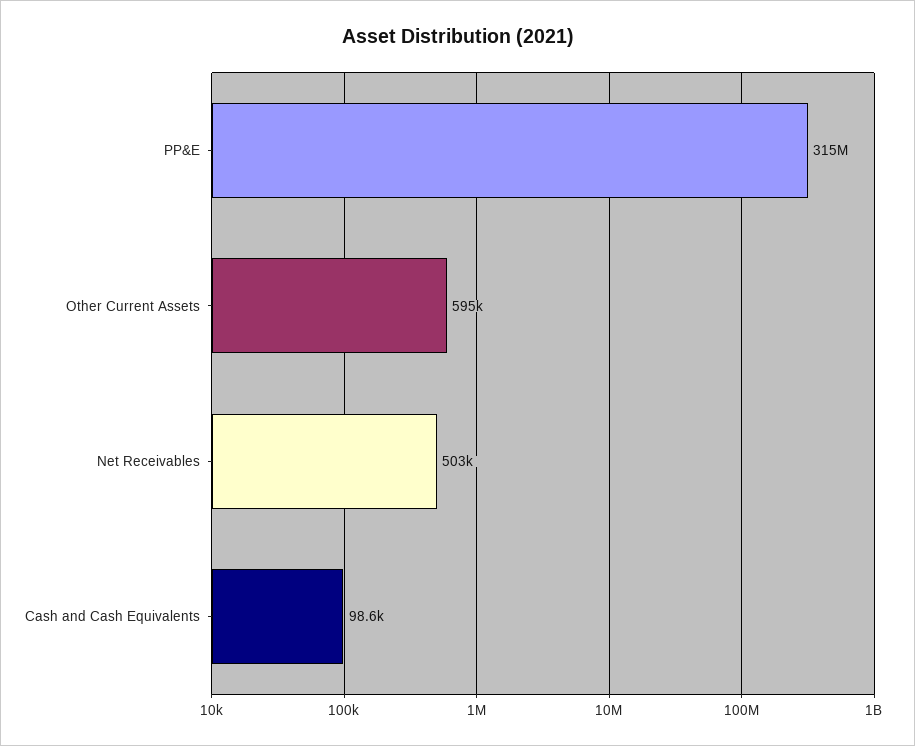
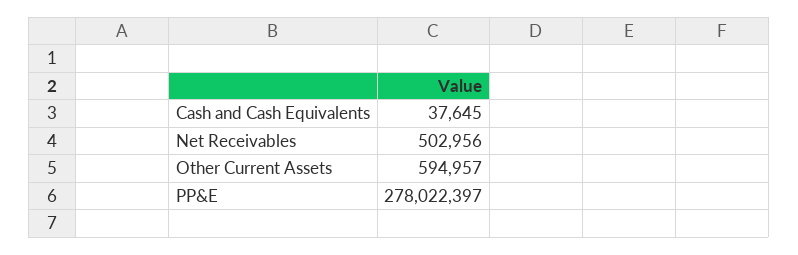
  {
-   "PP&E": 315000000,
+   "PP&E": 278022397,
    "Other Current Assets": 594957,
    "Net Receivables": 502956,
-   "Cash and Cash Equivalents": 98600
+   "Cash and Cash Equivalents": 37645
  }

